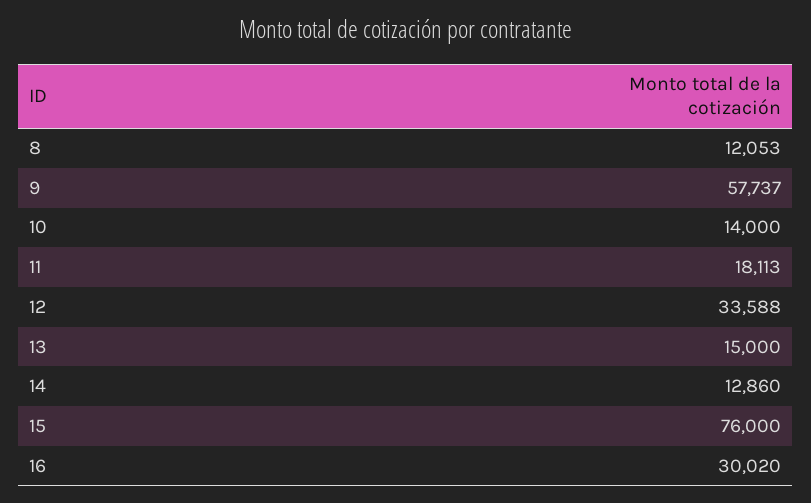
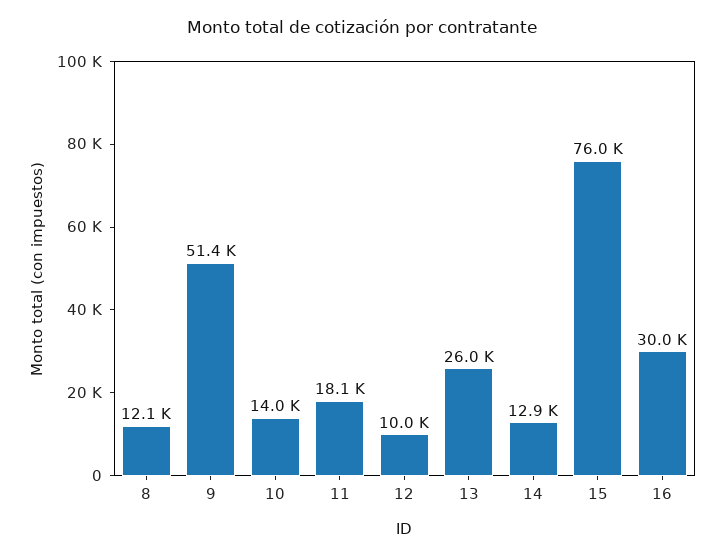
  {
    "8": 12053,
-   "9": 57737,
+   "9": 51400,
    "10": 14000,
    "11": 18113,
-   "12": 33588,
+   "12": 10000,
-   "13": 15000,
+   "13": 26000,
    "14": 12860,
    "15": 76000,
    "16": 30020
  }

